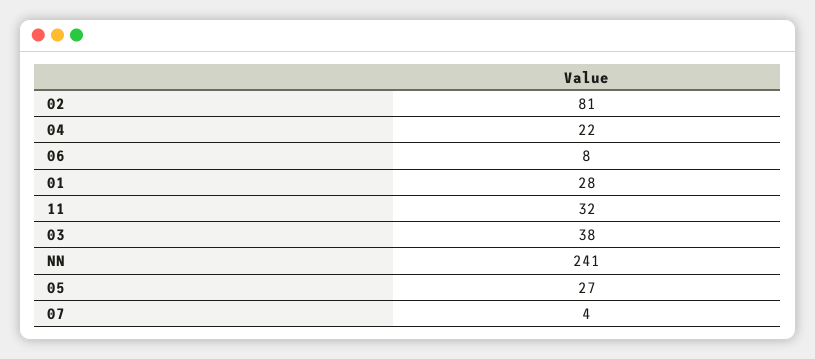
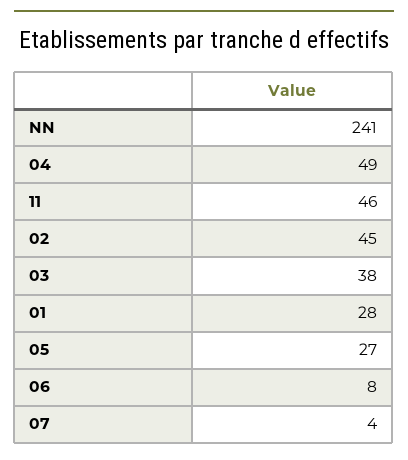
  {
-   "02": 81,
+   "02": 45,
-   "04": 22,
+   "04": 49,
    "06": 8,
    "01": 28,
-   "11": 32,
+   "11": 46,
    "03": 38,
    "NN": 241,
    "05": 27,
    "07": 4
  }

